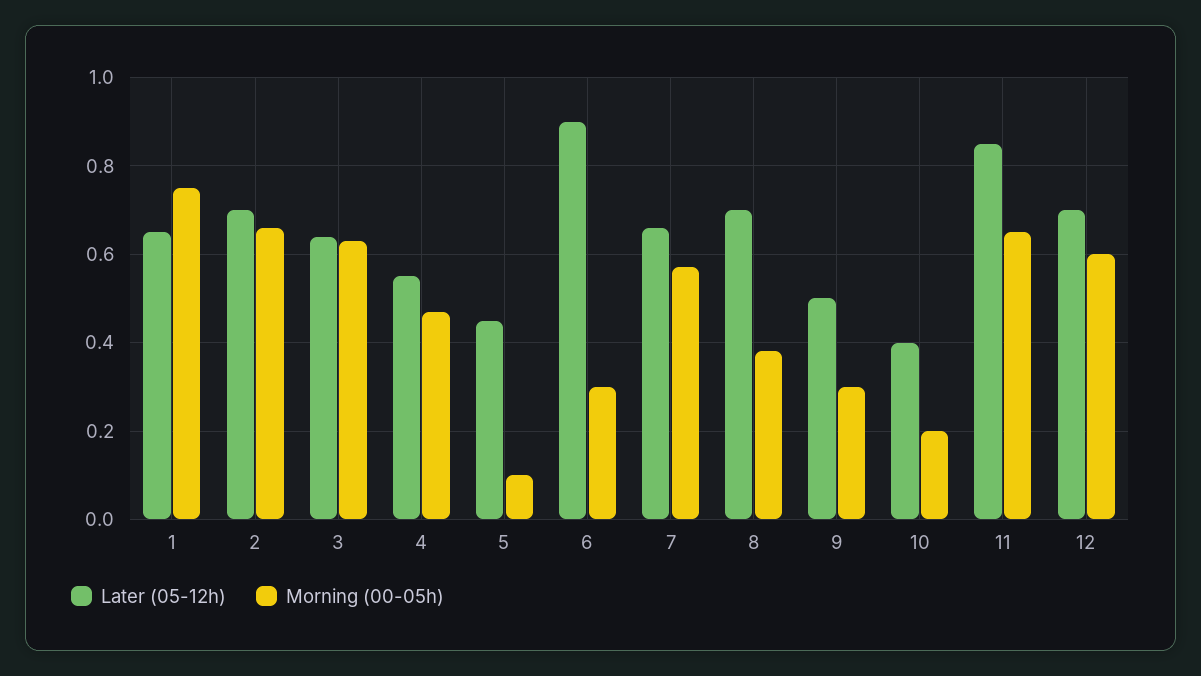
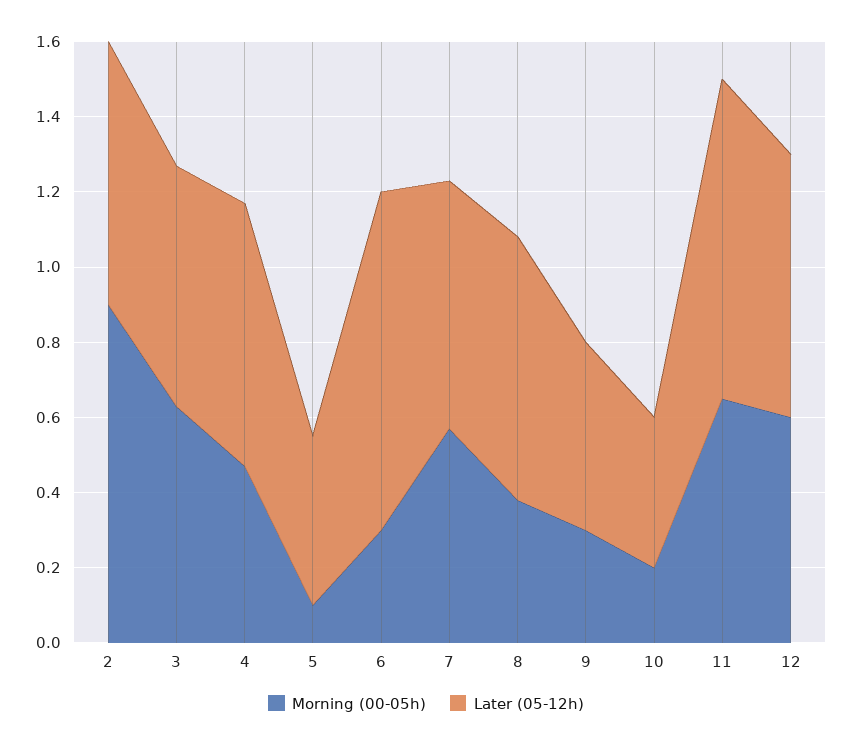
  {
    "Later (05-12h)": {
-     "1": 0.65,
      "2": 0.7,
      "3": 0.65,
-     "4": 0.55,
+     "4": 0.7,
      "5": 0.45,
      "6": 0.9,
      "7": 0.65,
      "8": 0.7,
      "9": 0.5,
      "10": 0.4,
      "11": 0.85,
      "12": 0.7
    },
    "Morning (00-05h)": {
-     "1": 0.75,
-     "2": 0.65,
+     "2": 0.9,
      "3": 0.65,
      "4": 0.45,
      "5": 0.1,
      "6": 0.3,
      "7": 0.55,
      "8": 0.4,
      "9": 0.3,
      "10": 0.2,
      "11": 0.65,
      "12": 0.6
    }
  }

